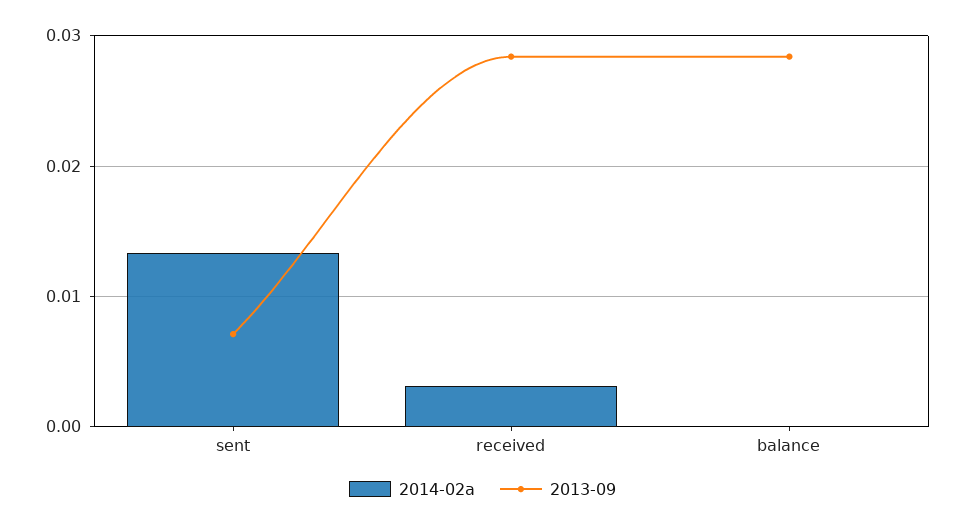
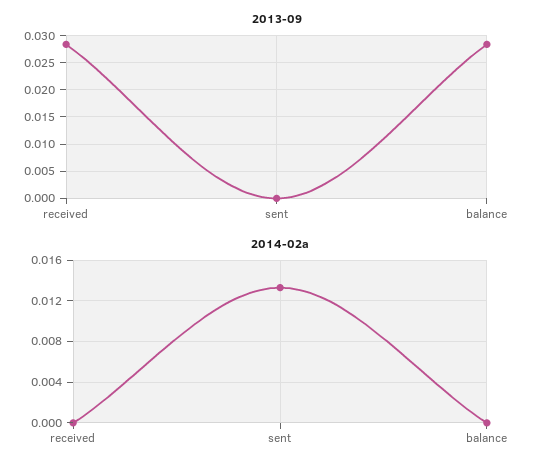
  {
    "2014-02a": {
      "sent": 0.013,
-     "received": 0.003,
+     "received": 0,
      "balance": 0
    },
    "2013-09": {
-     "sent": 0.007,
+     "sent": 0,
      "received": 0.028,
      "balance": 0.028
    }
  }

